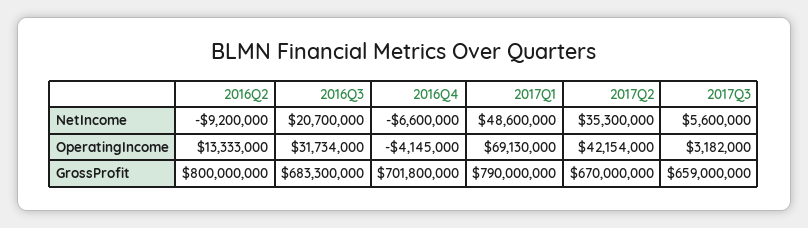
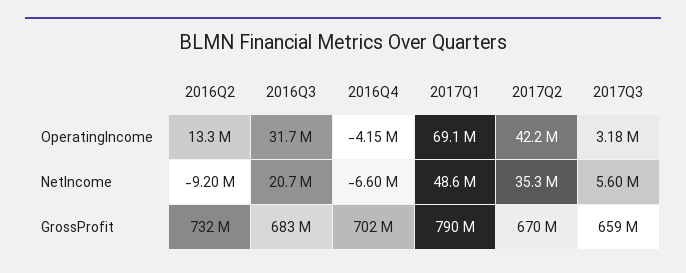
  {
    "2016Q2": {
      "NetIncome": -9200000,
      "OperatingIncome": 13333000,
-     "GrossProfit": 800000000
+     "GrossProfit": 732000000
    },
    "2016Q3": {
      "NetIncome": 20700000,
      "OperatingIncome": 31734000,
      "GrossProfit": 683300000
    },
    "2016Q4": {
      "NetIncome": -6600000,
      "OperatingIncome": -4145000,
      "GrossProfit": 701800000
    },
    "2017Q1": {
      "NetIncome": 48600000,
      "OperatingIncome": 69130000,
      "GrossProfit": 790000000
    },
    "2017Q2": {
      "NetIncome": 35300000,
      "OperatingIncome": 42154000,
      "GrossProfit": 670000000
    },
    "2017Q3": {
      "NetIncome": 5600000,
      "OperatingIncome": 3182000,
      "GrossProfit": 659000000
    }
  }

